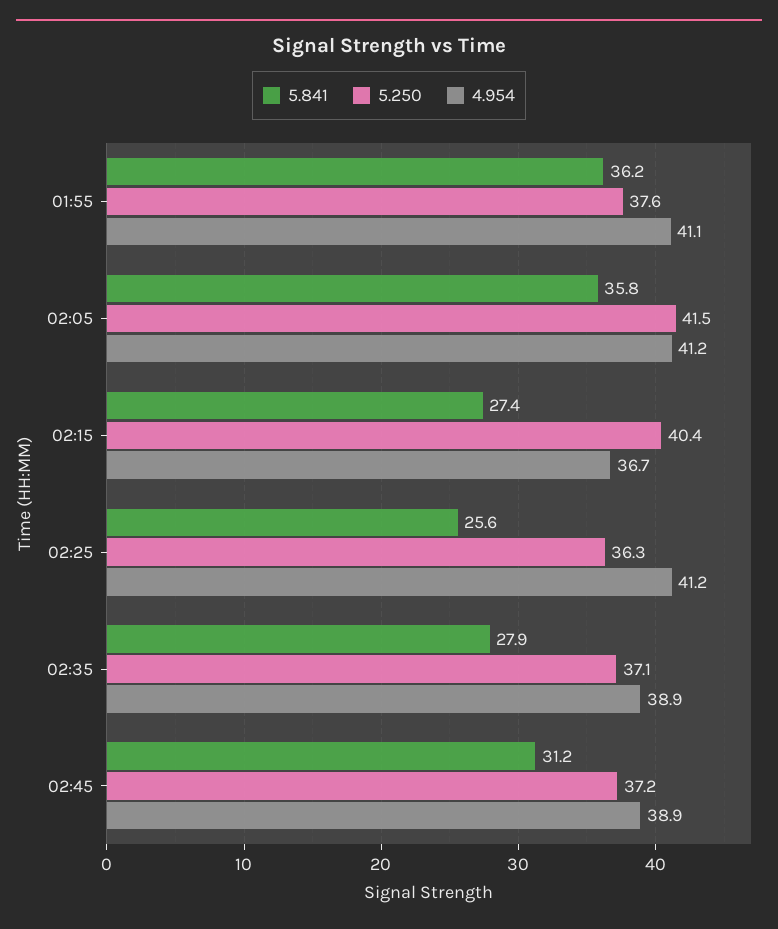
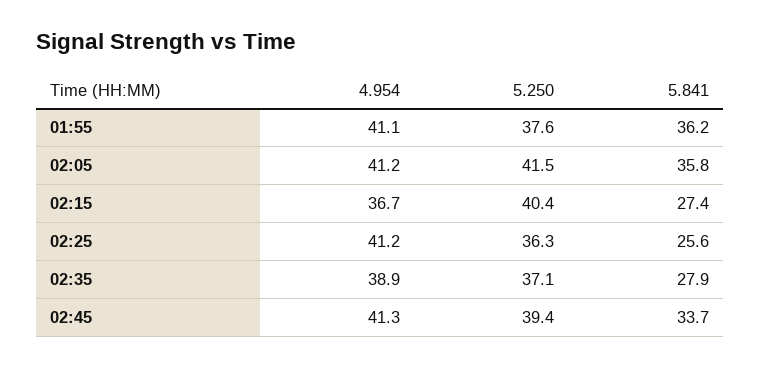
  {
    "5.841": {
      "01:55": 36.2,
      "02:05": 35.8,
      "02:15": 27.4,
      "02:25": 25.6,
      "02:35": 27.9,
-     "02:45": 31.2
+     "02:45": 33.7
    },
    "5.250": {
      "01:55": 37.6,
      "02:05": 41.5,
      "02:15": 40.4,
      "02:25": 36.3,
      "02:35": 37.1,
-     "02:45": 37.2
+     "02:45": 39.4
    },
    "4.954": {
      "01:55": 41.1,
      "02:05": 41.2,
      "02:15": 36.7,
      "02:25": 41.2,
      "02:35": 38.9,
-     "02:45": 38.9
+     "02:45": 41.3
    }
  }

